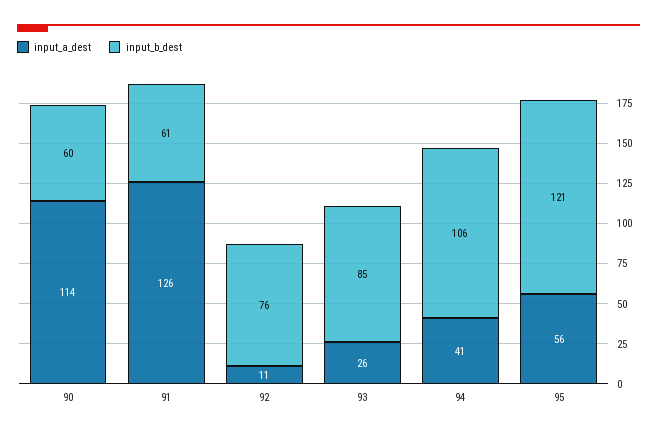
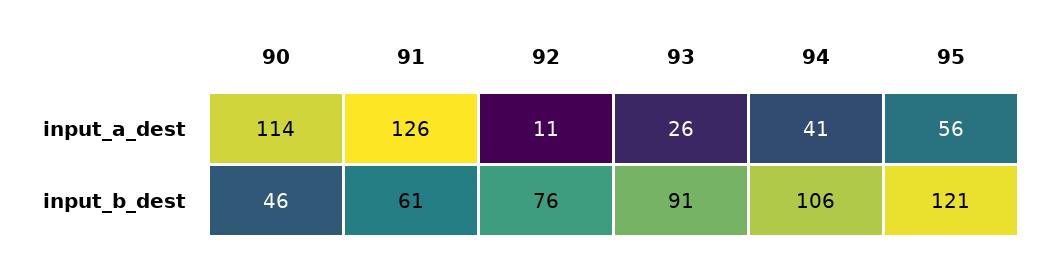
  {
    "input_a_dest": {
      "90": 114,
      "91": 126,
      "92": 11,
      "93": 26,
      "94": 41,
      "95": 56
    },
    "input_b_dest": {
-     "90": 60,
+     "90": 46,
      "91": 61,
      "92": 76,
-     "93": 85,
+     "93": 91,
      "94": 106,
      "95": 121
    }
  }

